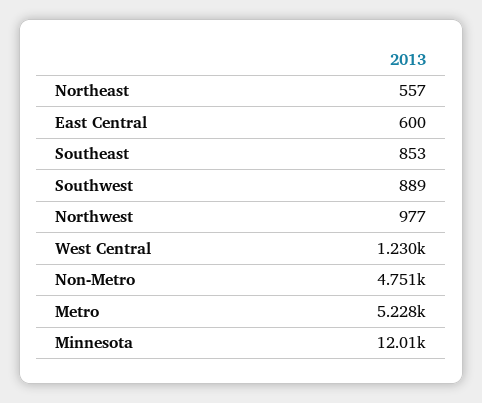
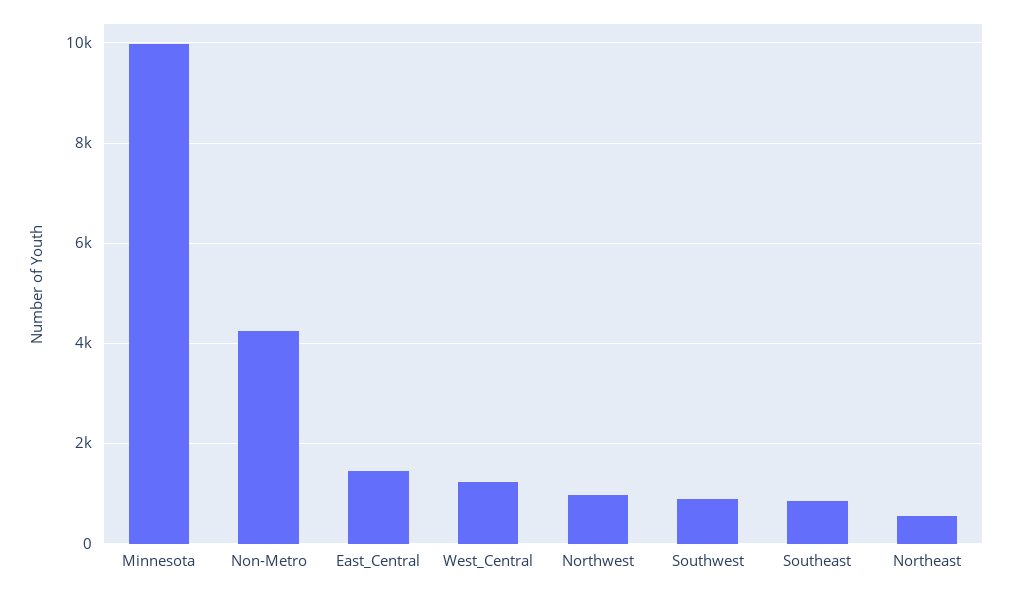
  {
    "Northeast": 557,
-   "East Central": 600,
+   "East Central": 1400,
    "Southeast": 853,
    "Southwest": 889,
    "Northwest": 977,
    "West Central": 1230,
-   "Non-Metro": 4751,
+   "Non-Metro": 4200,
-   "Metro": 5228,
-   "Minnesota": 12010
+   "Minnesota": 10000
  }

